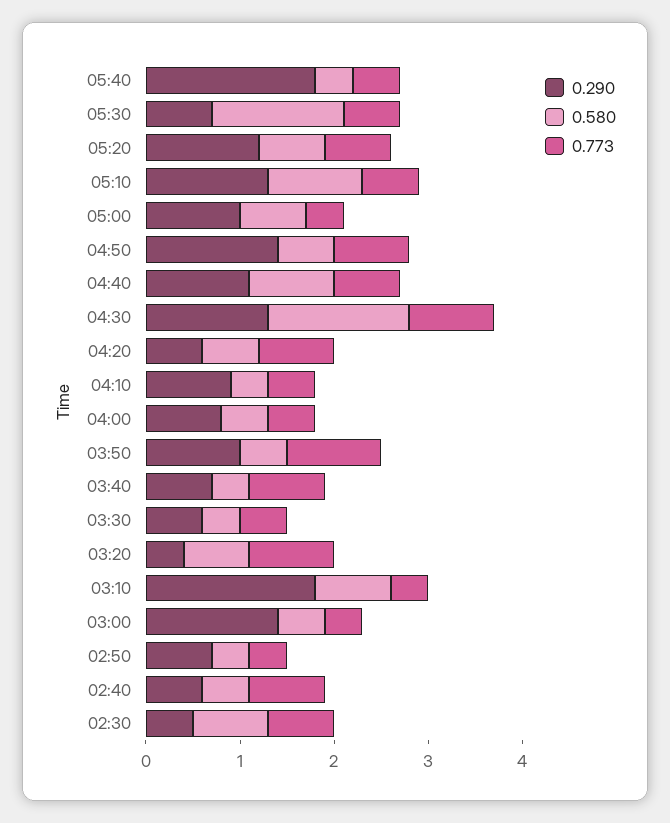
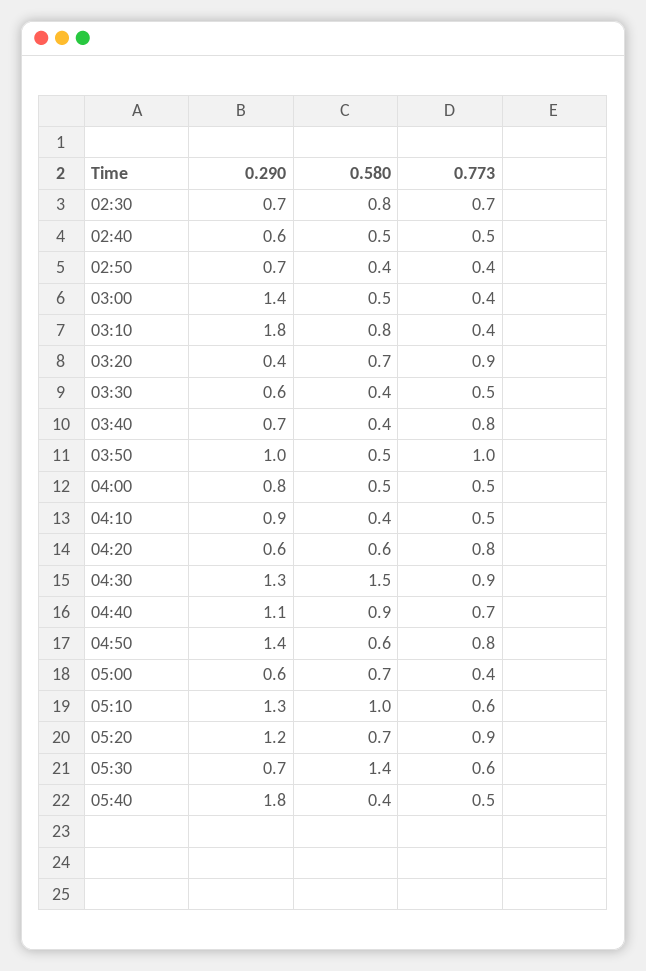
  {
    "0.290": {
      "05:40": 1.8,
      "05:30": 0.7,
      "05:20": 1.2,
      "05:10": 1.3,
-     "05:00": 1,
+     "05:00": 0.6,
      "04:50": 1.4,
      "04:40": 1.1,
      "04:30": 1.3,
      "04:20": 0.6,
      "04:10": 0.9,
      "04:00": 0.8,
      "03:50": 1,
      "03:40": 0.7,
      "03:30": 0.6,
      "03:20": 0.4,
      "03:10": 1.8,
      "03:00": 1.4,
      "02:50": 0.7,
      "02:40": 0.6,
-     "02:30": 0.5
+     "02:30": 0.7
    },
    "0.580": {
      "05:40": 0.4,
      "05:30": 1.4,
      "05:20": 0.7,
      "05:10": 1,
      "05:00": 0.7,
      "04:50": 0.6,
      "04:40": 0.9,
      "04:30": 1.5,
      "04:20": 0.6,
      "04:10": 0.4,
      "04:00": 0.5,
      "03:50": 0.5,
      "03:40": 0.4,
      "03:30": 0.4,
      "03:20": 0.7,
      "03:10": 0.8,
      "03:00": 0.5,
      "02:50": 0.4,
      "02:40": 0.5,
      "02:30": 0.8
    },
    "0.773": {
      "05:40": 0.5,
      "05:30": 0.6,
-     "05:20": 0.7,
+     "05:20": 0.9,
      "05:10": 0.6,
      "05:00": 0.4,
      "04:50": 0.8,
      "04:40": 0.7,
      "04:30": 0.9,
      "04:20": 0.8,
      "04:10": 0.5,
      "04:00": 0.5,
      "03:50": 1,
      "03:40": 0.8,
      "03:30": 0.5,
      "03:20": 0.9,
      "03:10": 0.4,
      "03:00": 0.4,
      "02:50": 0.4,
-     "02:40": 0.8,
+     "02:40": 0.5,
      "02:30": 0.7
    }
  }

